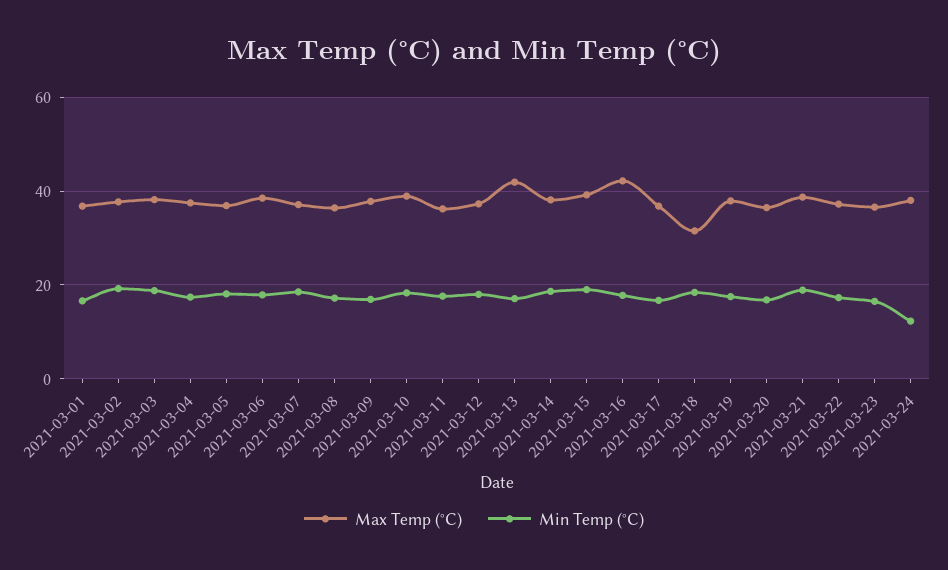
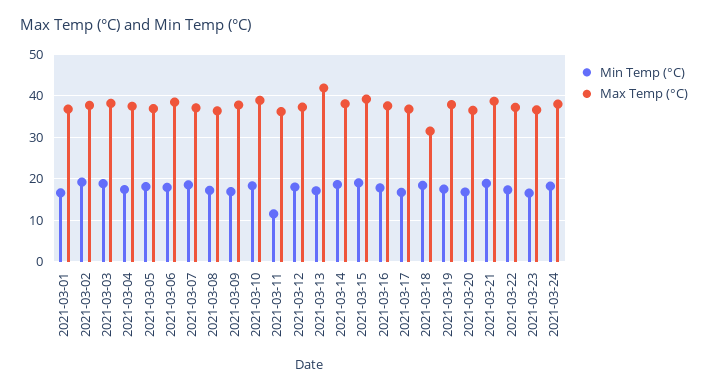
  {
    "Max Temp (°C)": {
      "2021-03-01": 36,
      "2021-03-02": 38,
      "2021-03-03": 38,
      "2021-03-04": 38,
      "2021-03-05": 36,
      "2021-03-06": 38,
      "2021-03-07": 38,
      "2021-03-08": 36,
      "2021-03-09": 38,
      "2021-03-10": 38,
      "2021-03-11": 36,
      "2021-03-12": 38,
      "2021-03-13": 42,
      "2021-03-14": 38,
      "2021-03-15": 40,
-     "2021-03-16": 42,
+     "2021-03-16": 38,
      "2021-03-17": 36,
      "2021-03-18": 32,
      "2021-03-19": 38,
      "2021-03-20": 36,
      "2021-03-21": 38,
      "2021-03-22": 38,
      "2021-03-23": 36,
      "2021-03-24": 38
    },
    "Min Temp (°C)": {
      "2021-03-01": 16,
      "2021-03-02": 20,
      "2021-03-03": 18,
      "2021-03-04": 18,
      "2021-03-05": 18,
      "2021-03-06": 18,
      "2021-03-07": 18,
      "2021-03-08": 18,
      "2021-03-09": 16,
      "2021-03-10": 18,
-     "2021-03-11": 18,
+     "2021-03-11": 12,
      "2021-03-12": 18,
      "2021-03-13": 18,
      "2021-03-14": 18,
      "2021-03-15": 20,
      "2021-03-16": 18,
      "2021-03-17": 16,
      "2021-03-18": 18,
      "2021-03-19": 18,
      "2021-03-20": 16,
      "2021-03-21": 18,
      "2021-03-22": 18,
      "2021-03-23": 16,
-     "2021-03-24": 12
+     "2021-03-24": 18
    }
  }

